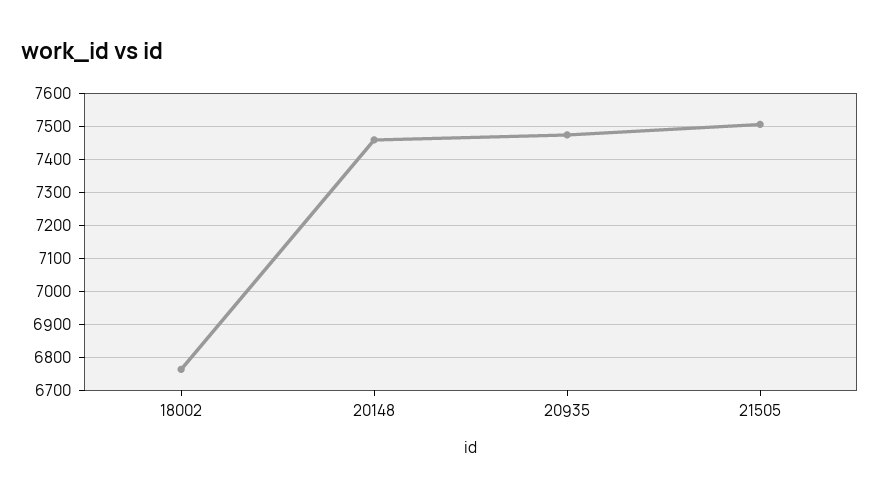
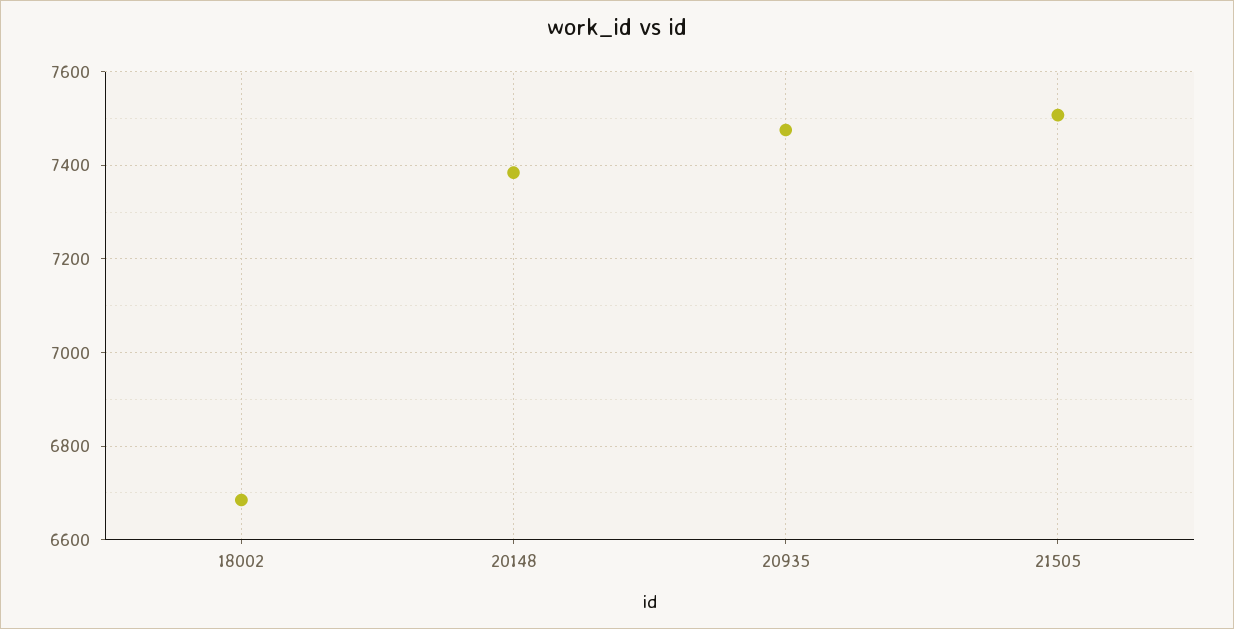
  {
-   "18002": 6760,
+   "18002": 6680,
-   "20148": 7460,
+   "20148": 7380,
    "20935": 7480,
    "21505": 7500
  }

